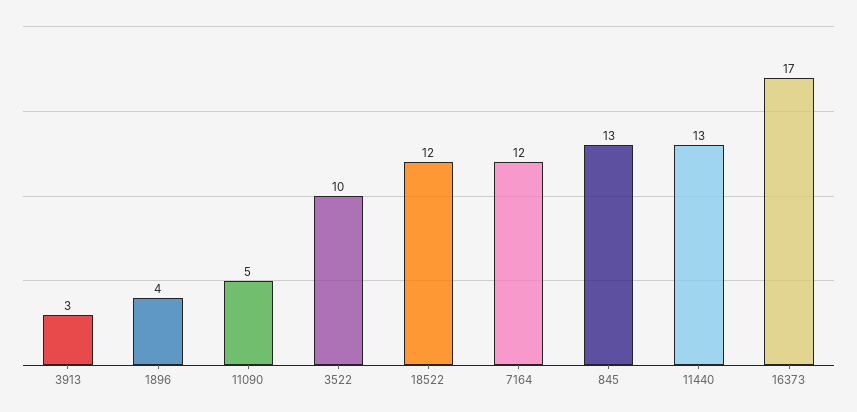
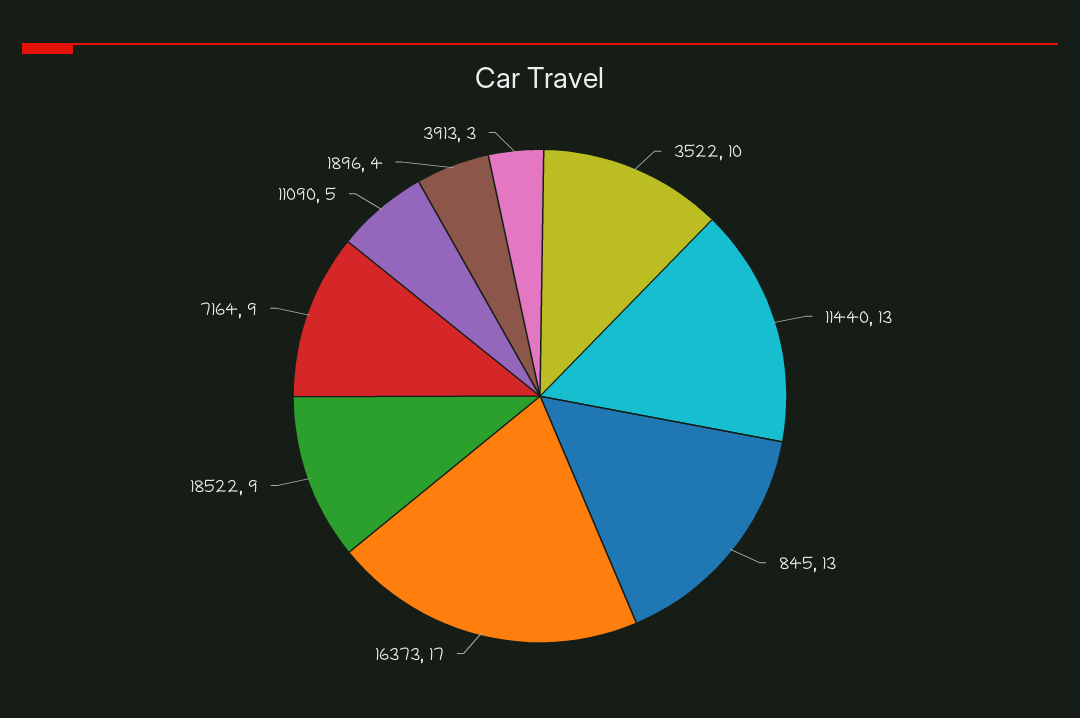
  {
    "3913": 3,
    "1896": 4,
    "11090": 5,
    "3522": 10,
-   "18522": 12,
+   "18522": 9,
-   "7164": 12,
+   "7164": 9,
    "845": 13,
    "11440": 13,
    "16373": 17
  }

